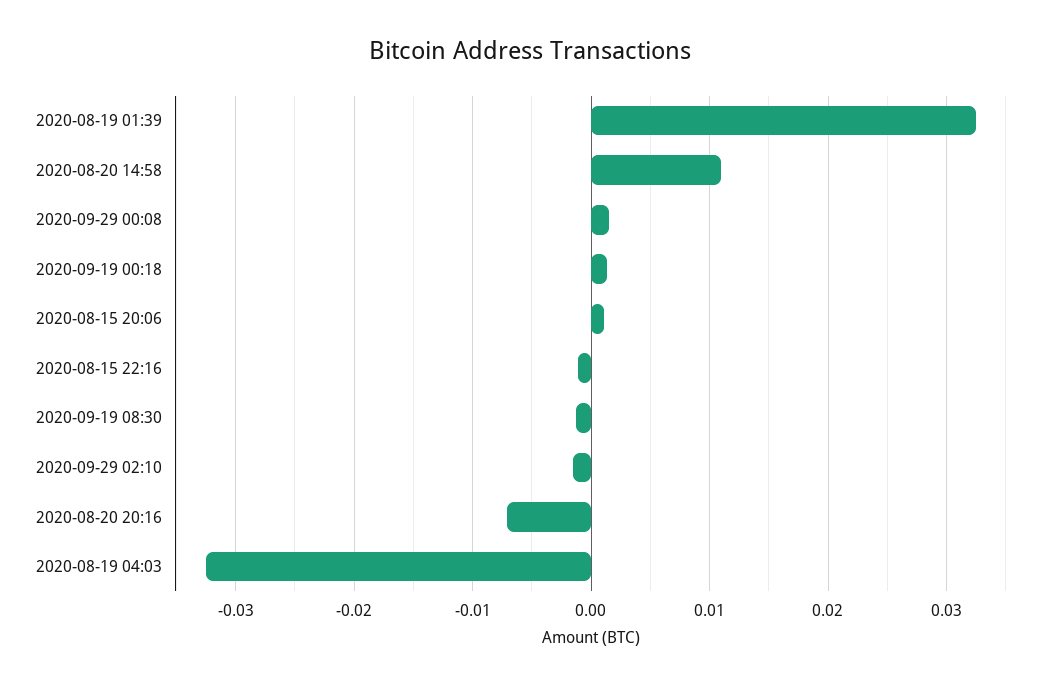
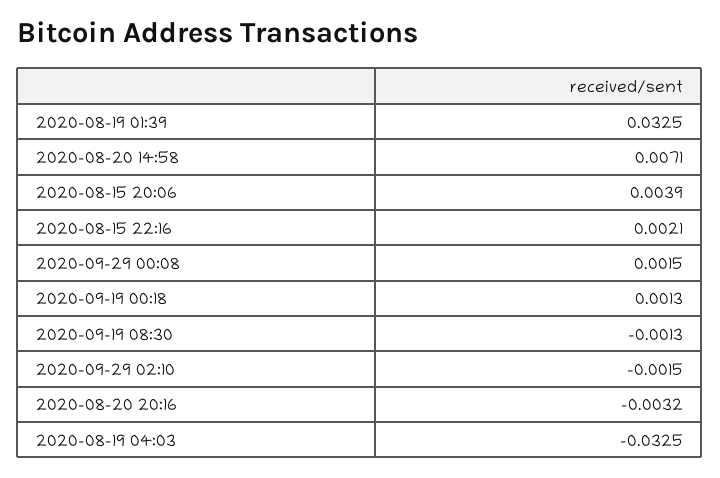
  {
    "2020-08-19 01:39": 0.0325,
-   "2020-08-20 14:58": 0.011,
+   "2020-08-20 14:58": 0.0071,
    "2020-09-29 00:08": 0.0015,
    "2020-09-19 00:18": 0.0013,
-   "2020-08-15 20:06": 0.001,
+   "2020-08-15 20:06": 0.0039,
-   "2020-08-15 22:16": -0.001,
+   "2020-08-15 22:16": 0.0021,
    "2020-09-19 08:30": -0.0013,
    "2020-09-29 02:10": -0.0015,
-   "2020-08-20 20:16": -0.007,
+   "2020-08-20 20:16": -0.0032,
    "2020-08-19 04:03": -0.0325
  }

